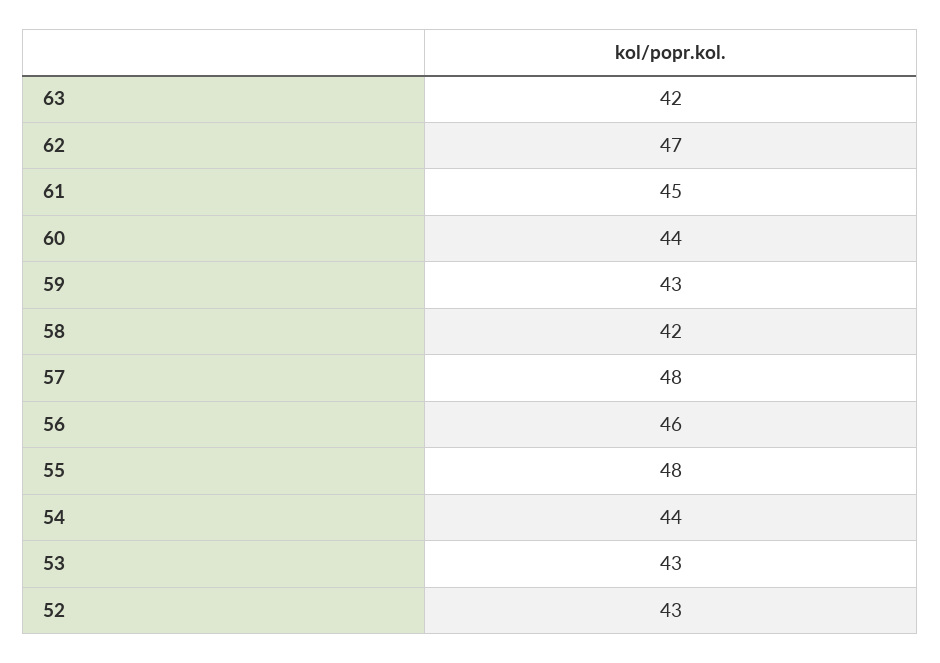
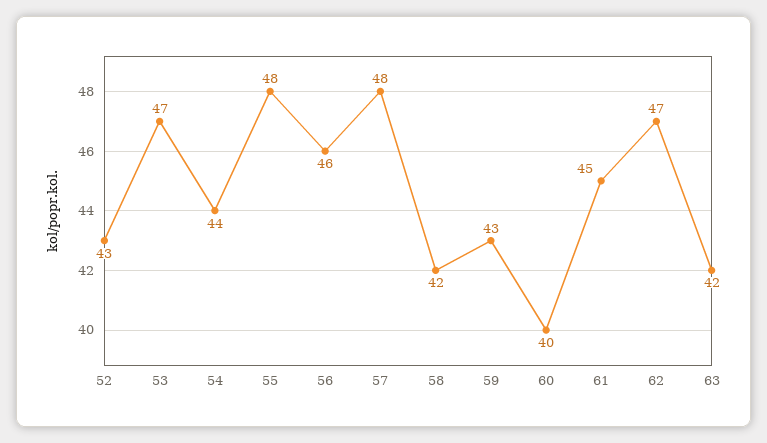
  {
    "63": 42,
    "62": 47,
    "61": 45,
-   "60": 44,
+   "60": 40,
    "59": 43,
    "58": 42,
    "57": 48,
    "56": 46,
    "55": 48,
    "54": 44,
-   "53": 43,
+   "53": 47,
    "52": 43
  }

